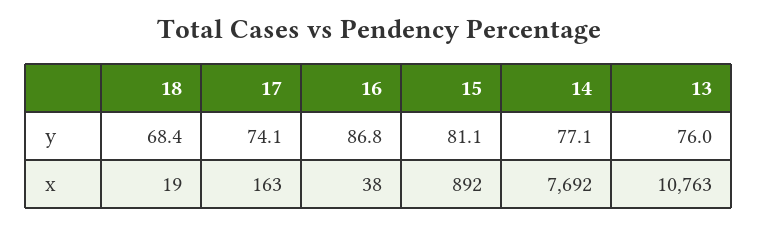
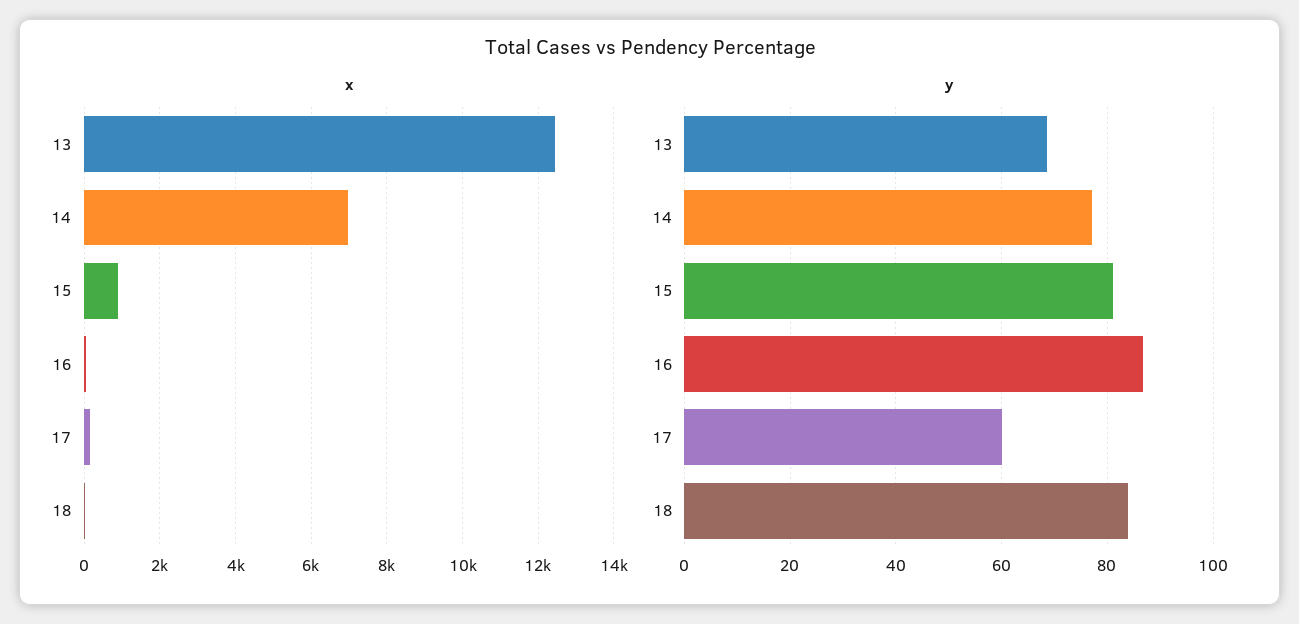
  {
    "y": {
-     "18": 68.4,
+     "18": 84,
-     "17": 74.1,
+     "17": 60,
      "16": 86.8,
      "15": 81.1,
      "14": 77.1,
-     "13": 76
+     "13": 68
    },
    "x": {
      "18": 19,
      "17": 163,
      "16": 38,
      "15": 892,
-     "14": 7692,
+     "14": 7000,
-     "13": 10763
+     "13": 12400
    }
  }

